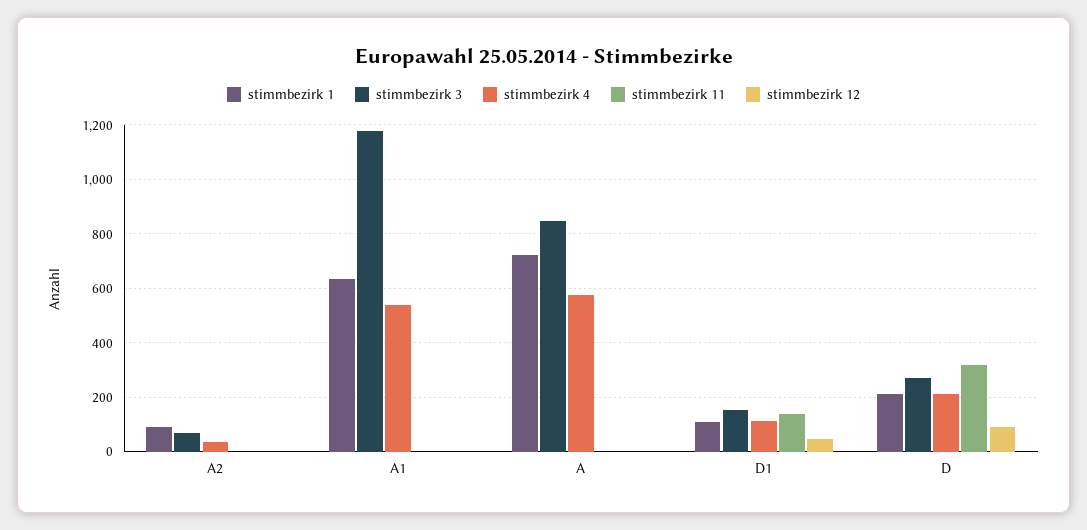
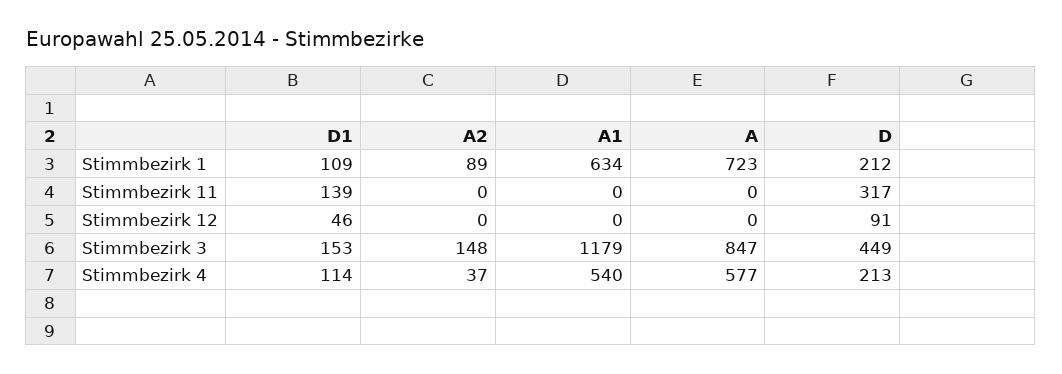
  {
    "stimmbezirk 1": {
      "A2": 89,
      "A1": 634,
      "A": 723,
      "D1": 109,
      "D": 212
    },
    "stimmbezirk 3": {
-     "A2": 75,
+     "A2": 148,
      "A1": 1179,
      "A": 847,
      "D1": 153,
-     "D": 275
+     "D": 449
    },
    "stimmbezirk 4": {
      "A2": 37,
      "A1": 540,
      "A": 577,
      "D1": 114,
      "D": 213
    },
    "stimmbezirk 11": {
      "A2": 0,
      "A1": 0,
      "A": 0,
      "D1": 139,
      "D": 317
    },
    "stimmbezirk 12": {
      "A2": 0,
      "A1": 0,
      "A": 0,
      "D1": 46,
      "D": 91
    }
  }

